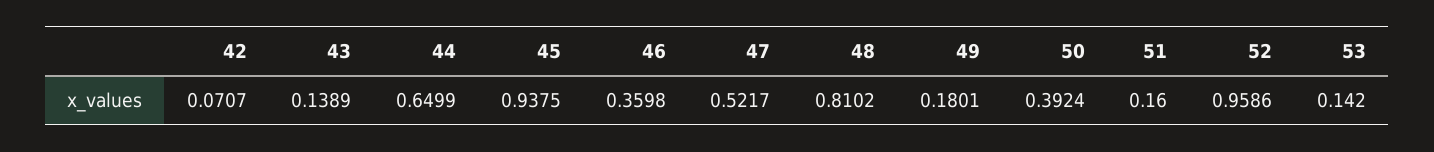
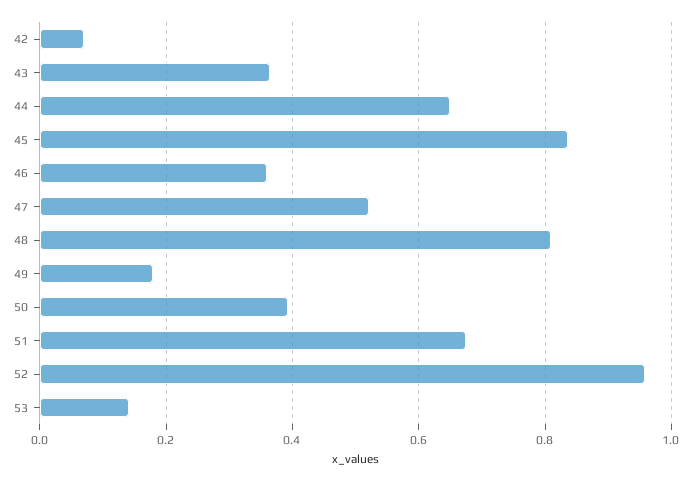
  {
    "42": 0.0707,
-   "43": 0.1389,
+   "43": 0.36,
    "44": 0.6499,
-   "45": 0.9375,
+   "45": 0.84,
    "46": 0.3598,
    "47": 0.5217,
    "48": 0.8102,
    "49": 0.1801,
    "50": 0.3924,
-   "51": 0.16,
+   "51": 0.68,
    "52": 0.9586,
    "53": 0.142
  }

